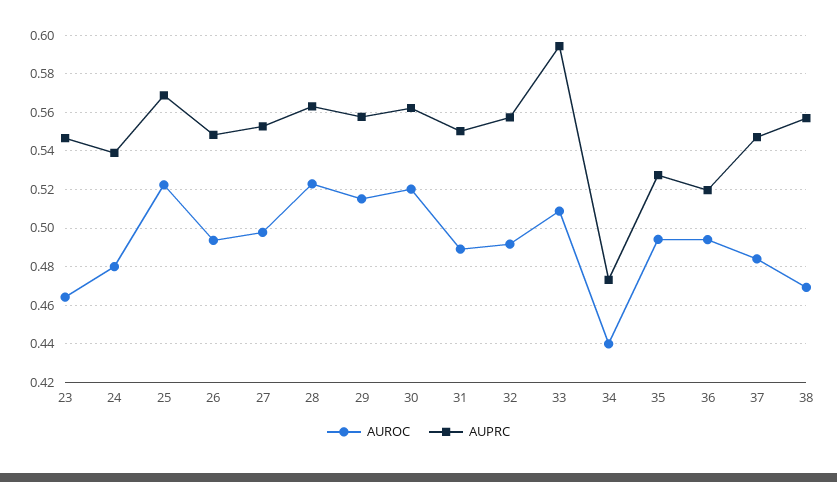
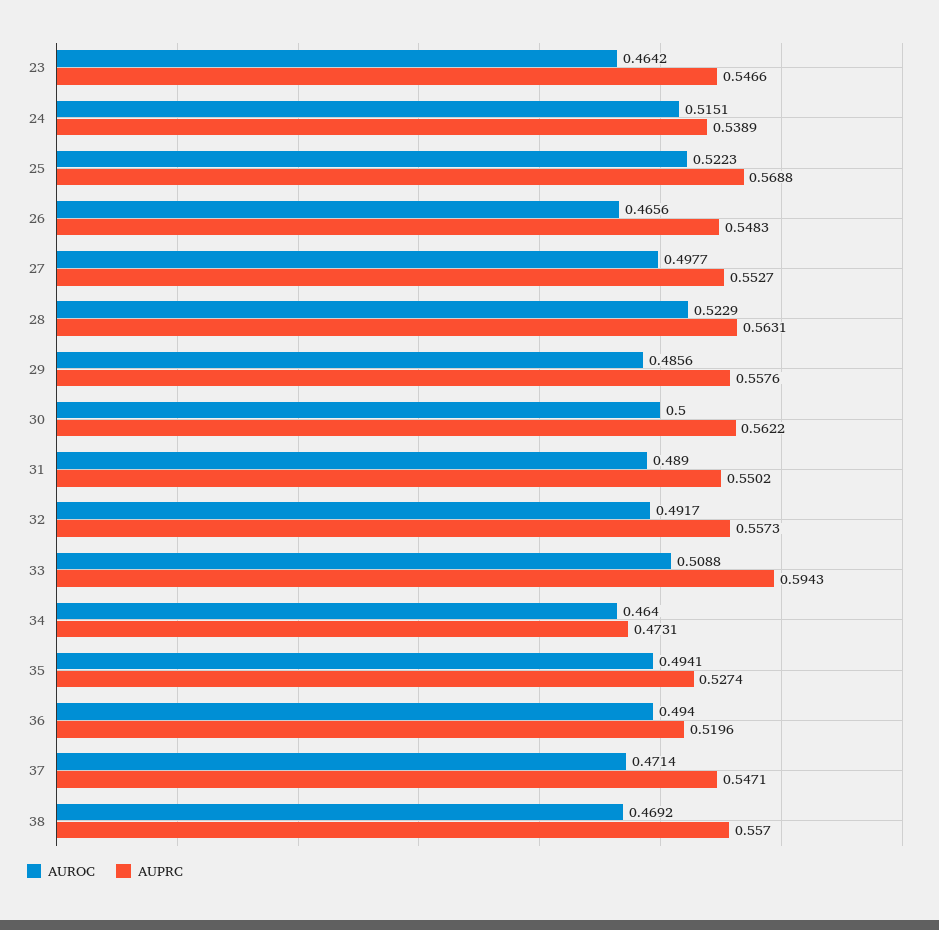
  {
    "AUROC": {
      "23": 0.4642,
-     "24": 0.48,
+     "24": 0.5151,
      "25": 0.5223,
-     "26": 0.495,
+     "26": 0.4656,
      "27": 0.4977,
      "28": 0.5229,
-     "29": 0.515,
+     "29": 0.4856,
-     "30": 0.52,
+     "30": 0.5,
      "31": 0.489,
      "32": 0.4917,
      "33": 0.5088,
-     "34": 0.44,
+     "34": 0.464,
      "35": 0.4941,
      "36": 0.494,
-     "37": 0.485,
+     "37": 0.4714,
      "38": 0.4692
    },
    "AUPRC": {
      "23": 0.5466,
      "24": 0.5389,
      "25": 0.5688,
      "26": 0.5483,
      "27": 0.5527,
      "28": 0.5631,
      "29": 0.5576,
      "30": 0.5622,
      "31": 0.5502,
      "32": 0.5573,
      "33": 0.5943,
      "34": 0.4731,
      "35": 0.5274,
      "36": 0.5196,
      "37": 0.5471,
      "38": 0.557
    }
  }

